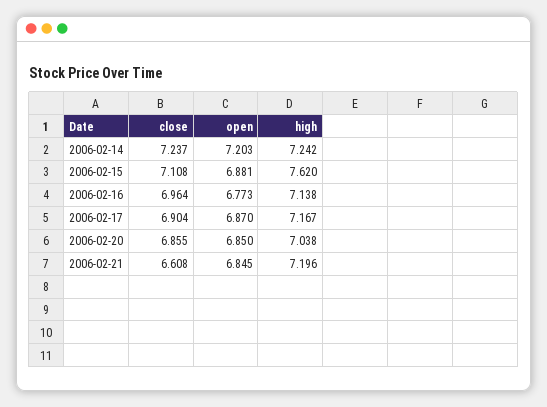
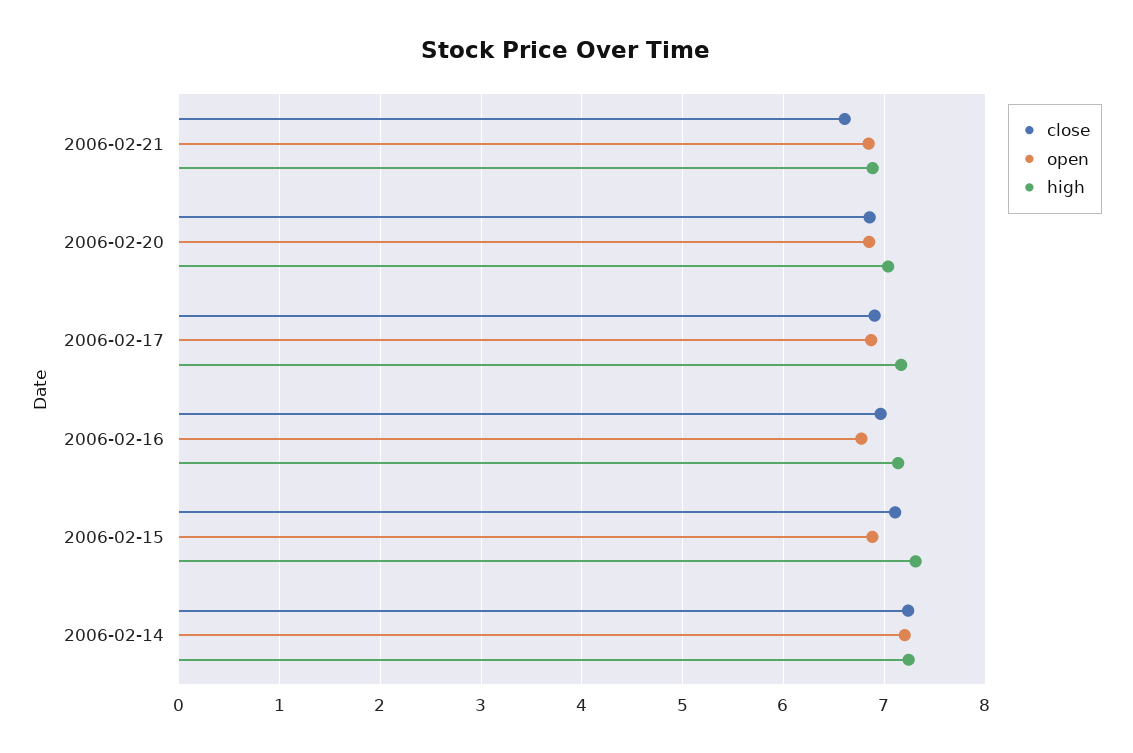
  {
    "close": {
      "2006-02-14": 7.237,
      "2006-02-15": 7.108,
      "2006-02-16": 6.964,
      "2006-02-17": 6.904,
      "2006-02-20": 6.855,
      "2006-02-21": 6.608
    },
    "open": {
      "2006-02-14": 7.203,
      "2006-02-15": 6.881,
      "2006-02-16": 6.773,
      "2006-02-17": 6.87,
      "2006-02-20": 6.85,
      "2006-02-21": 6.845
    },
    "high": {
      "2006-02-14": 7.242,
-     "2006-02-15": 7.62,
+     "2006-02-15": 7.3,
      "2006-02-16": 7.138,
      "2006-02-17": 7.167,
      "2006-02-20": 7.038,
-     "2006-02-21": 7.196
+     "2006-02-21": 6.9
    }
  }

